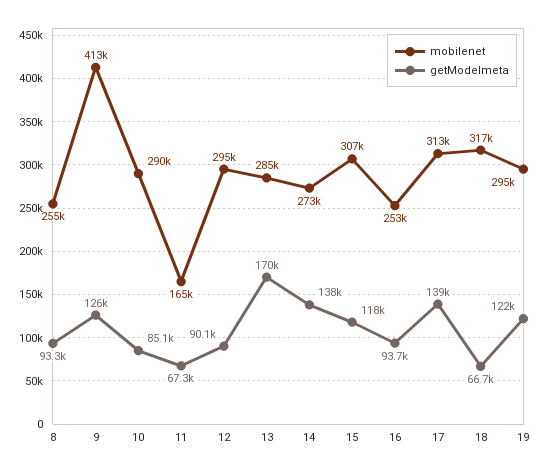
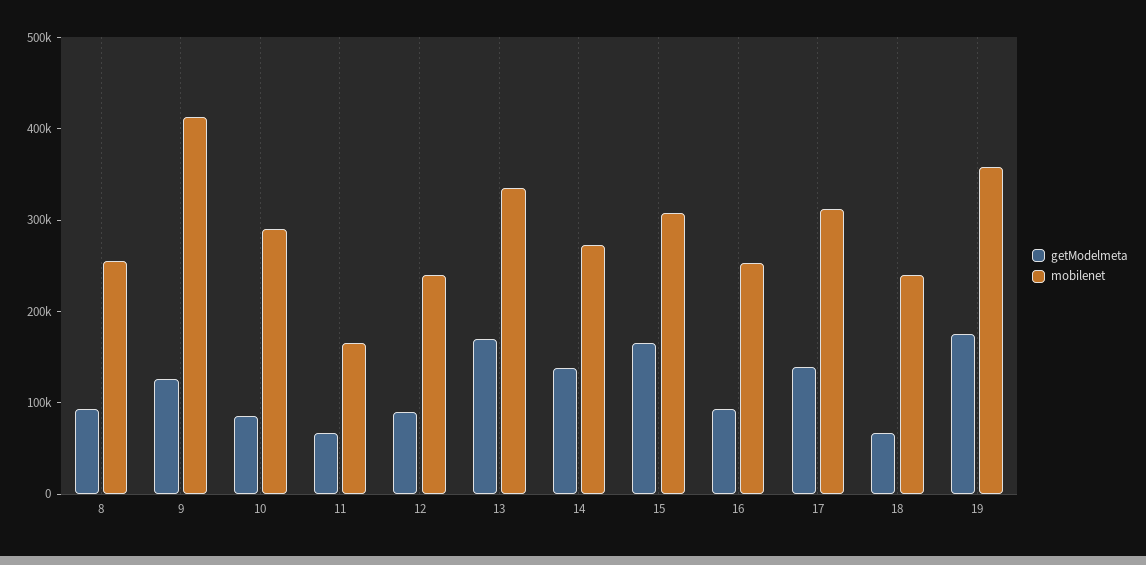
  {
    "mobilenet": {
      "8": 255000,
      "9": 413000,
      "10": 290000,
      "11": 165000,
-     "12": 295000,
+     "12": 240000,
-     "13": 285000,
+     "13": 340000,
      "14": 273000,
      "15": 307000,
      "16": 253000,
      "17": 313000,
-     "18": 317000,
+     "18": 240000,
-     "19": 295000
+     "19": 360000
    },
    "getModelmeta": {
      "8": 93300,
      "9": 126000,
      "10": 85100,
      "11": 67300,
      "12": 90100,
      "13": 170000,
      "14": 138000,
-     "15": 118000,
+     "15": 160000,
      "16": 93700,
      "17": 139000,
      "18": 66700,
-     "19": 122000
+     "19": 180000
    }
  }

